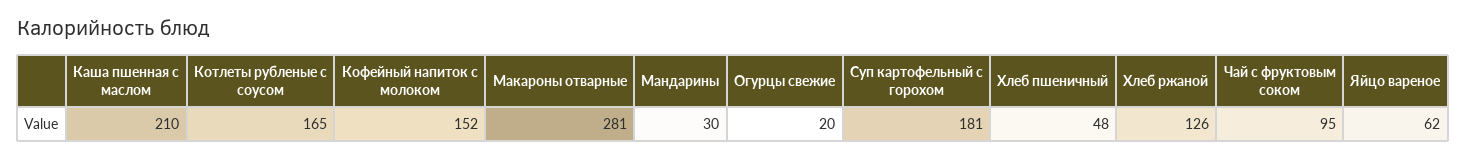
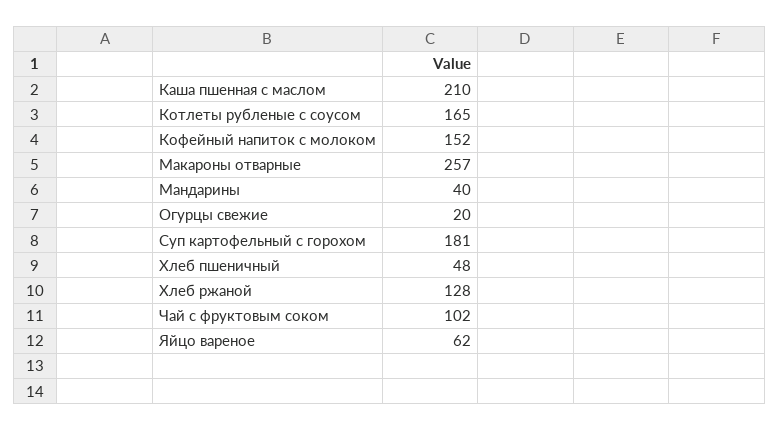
  {
    "Каша пшенная с маслом": 210,
    "Котлеты рубленые с соусом": 165,
    "Кофейный напиток с молоком": 152,
-   "Макароны отварные": 281,
+   "Макароны отварные": 257,
-   "Мандарины": 30,
+   "Мандарины": 40,
    "Огурцы свежие": 20,
    "Суп картофельный с горохом": 181,
    "Хлеб пшеничный": 48,
-   "Хлеб ржаной": 126,
+   "Хлеб ржаной": 128,
-   "Чай с фруктовым соком": 95,
+   "Чай с фруктовым соком": 102,
    "Яйцо вареное": 62
  }

